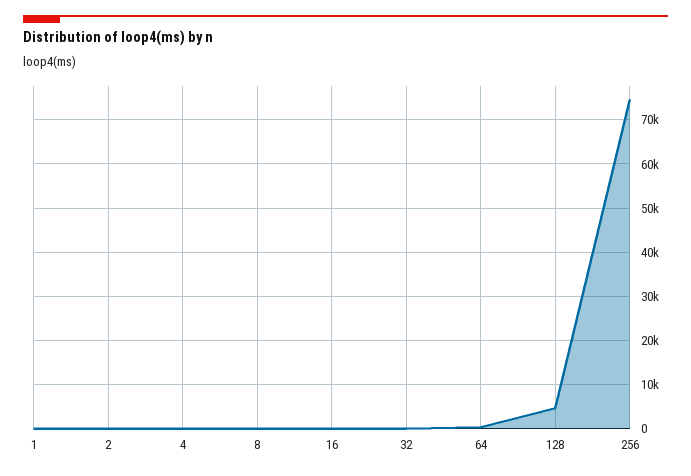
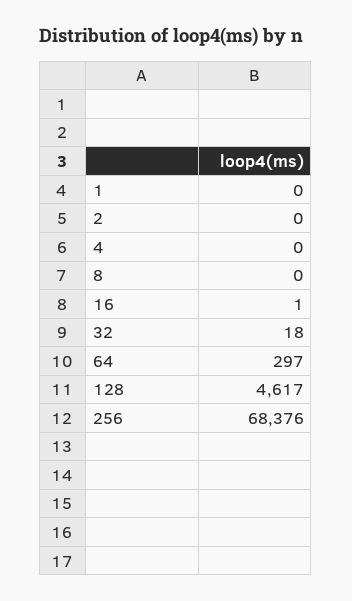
  {
    "1": 0,
    "2": 0,
    "4": 0,
    "8": 0,
    "16": 1,
    "32": 18,
    "64": 297,
    "128": 4617,
-   "256": 74000
+   "256": 68376
  }

